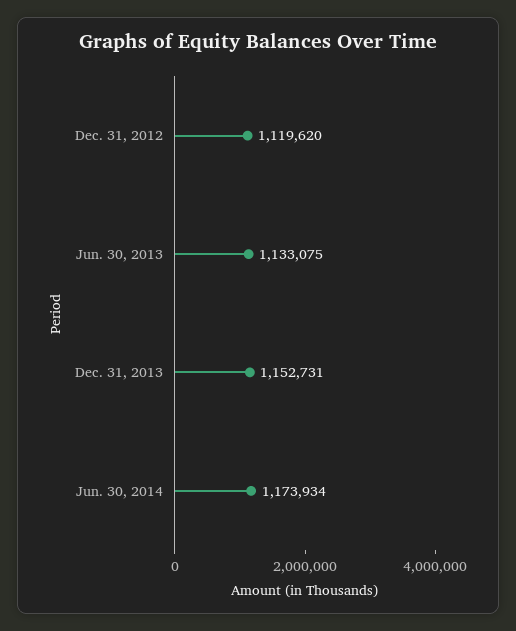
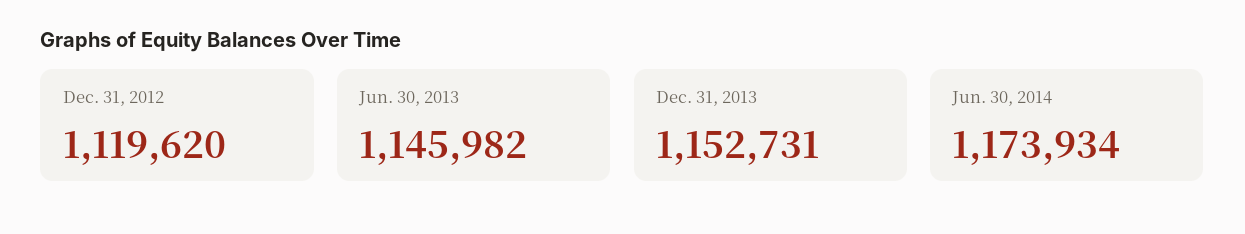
  {
    "Dec. 31, 2012": 1119620,
-   "Jun. 30, 2013": 1133075,
+   "Jun. 30, 2013": 1145982,
    "Dec. 31, 2013": 1152731,
    "Jun. 30, 2014": 1173934
  }

